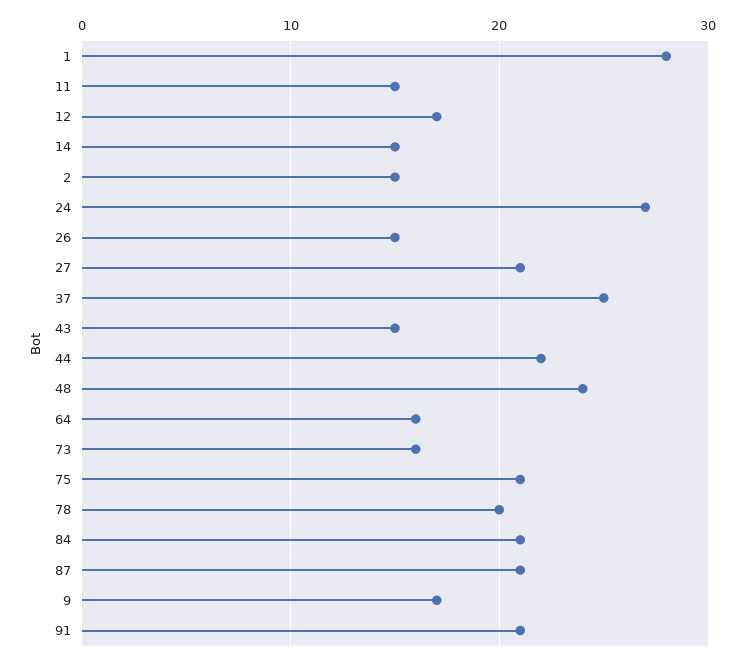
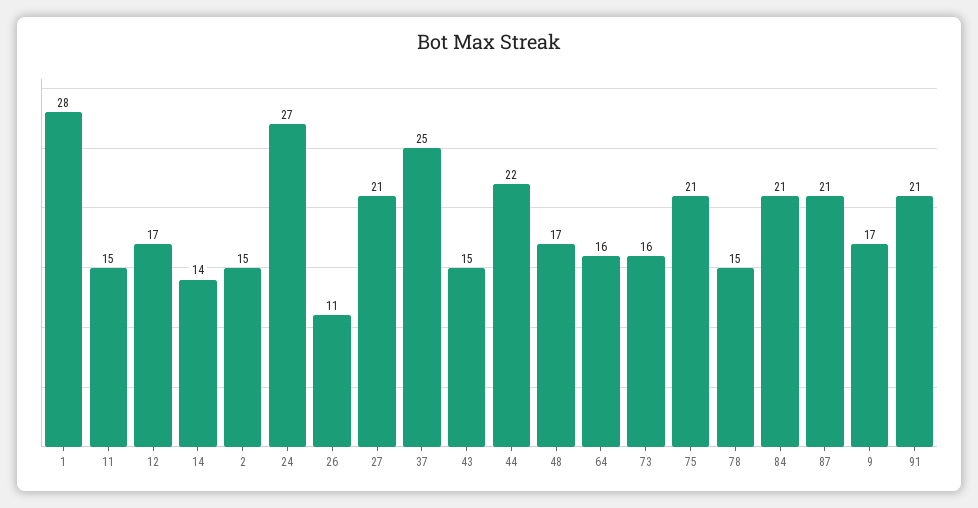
  {
    "1": 28,
    "11": 15,
    "12": 17,
-   "14": 15,
+   "14": 14,
    "2": 15,
    "24": 27,
-   "26": 15,
+   "26": 11,
    "27": 21,
    "37": 25,
    "43": 15,
    "44": 22,
-   "48": 24,
+   "48": 17,
    "64": 16,
    "73": 16,
    "75": 21,
-   "78": 20,
+   "78": 15,
    "84": 21,
    "87": 21,
    "9": 17,
    "91": 21
  }

